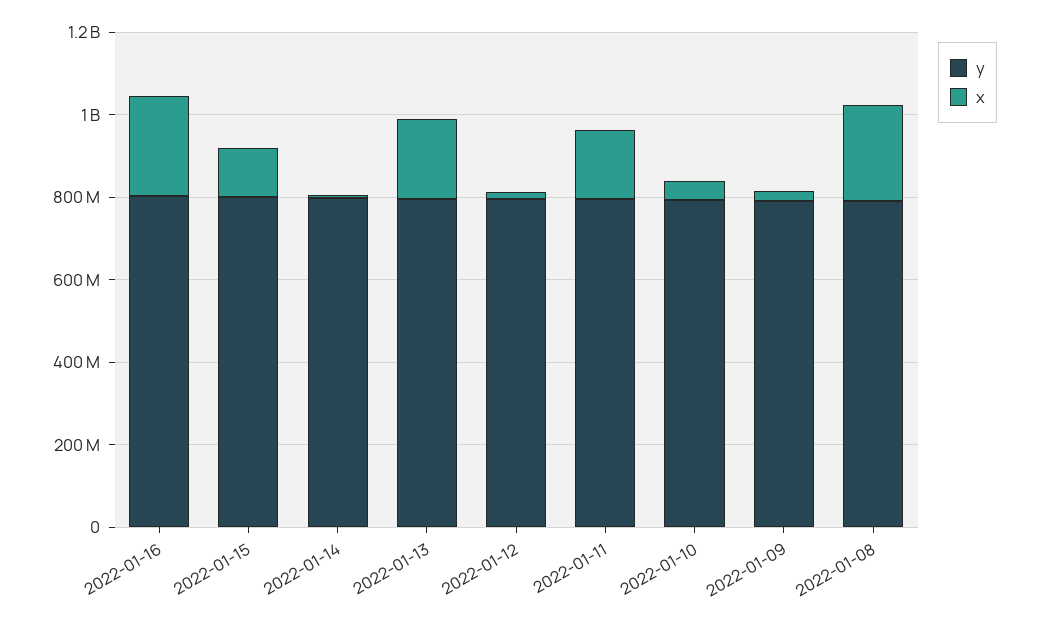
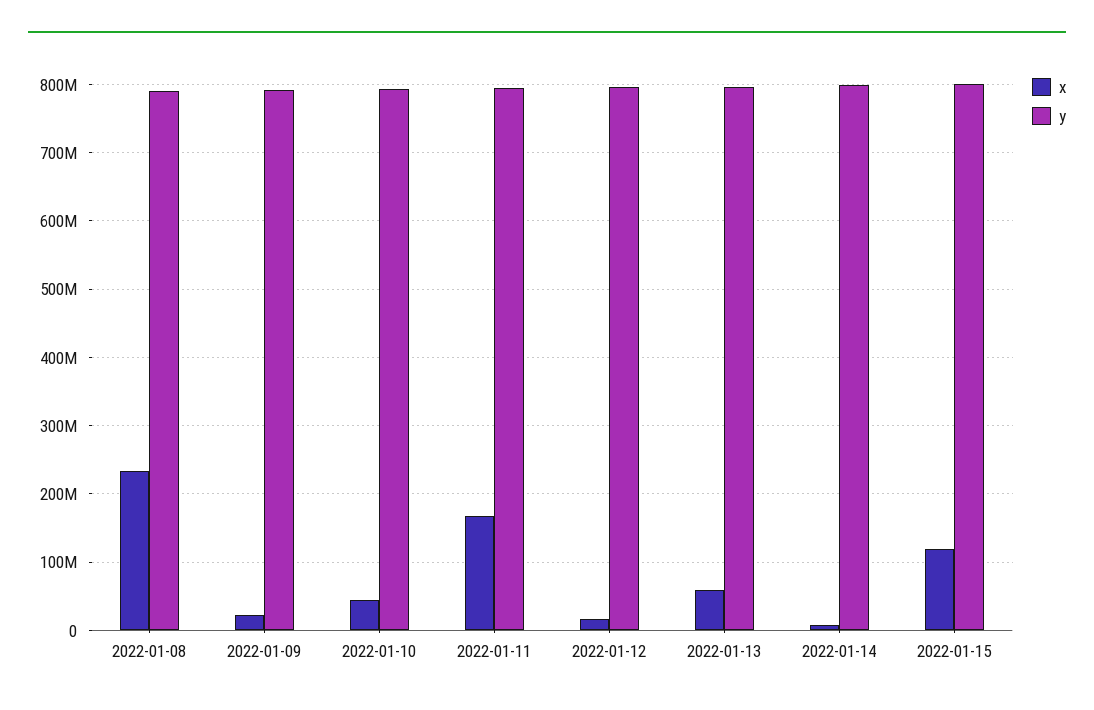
  {
    "y": {
-     "2022-01-16": 800000000,
      "2022-01-15": 800000000,
      "2022-01-14": 800000000,
      "2022-01-13": 800000000,
      "2022-01-12": 800000000,
      "2022-01-11": 790000000,
      "2022-01-10": 790000000,
      "2022-01-09": 790000000,
      "2022-01-08": 790000000
    },
    "x": {
-     "2022-01-16": 250000000,
      "2022-01-15": 120000000,
      "2022-01-14": 10000000,
-     "2022-01-13": 200000000,
+     "2022-01-13": 60000000,
      "2022-01-12": 20000000,
      "2022-01-11": 170000000,
      "2022-01-10": 50000000,
      "2022-01-09": 20000000,
      "2022-01-08": 230000000
    }
  }

